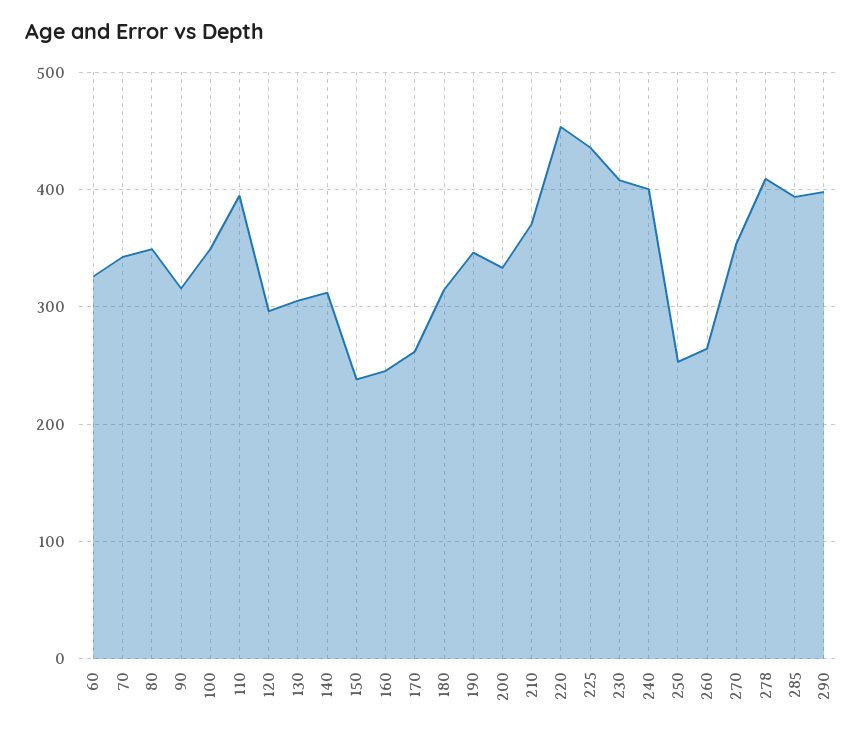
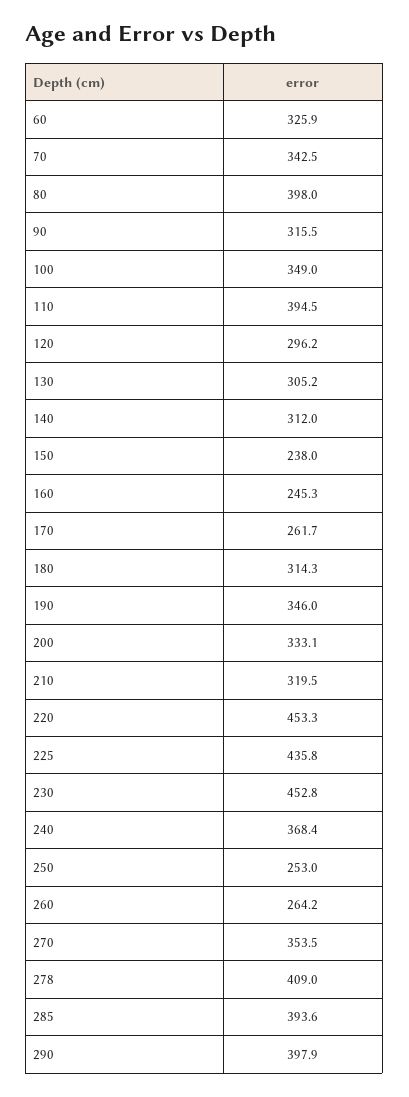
  {
    "60": 325.9,
    "70": 342.5,
-   "80": 350,
+   "80": 398,
    "90": 315.5,
    "100": 349,
    "110": 394.5,
    "120": 296.2,
    "130": 305.2,
    "140": 312,
    "150": 238,
    "160": 245.3,
    "170": 261.7,
    "180": 314.3,
    "190": 346,
    "200": 333.1,
-   "210": 370,
+   "210": 319.5,
    "220": 453.3,
    "225": 435.8,
-   "230": 410,
+   "230": 452.8,
-   "240": 400,
+   "240": 368.4,
    "250": 253,
    "260": 264.2,
    "270": 353.5,
    "278": 409,
    "285": 393.6,
    "290": 397.9
  }

